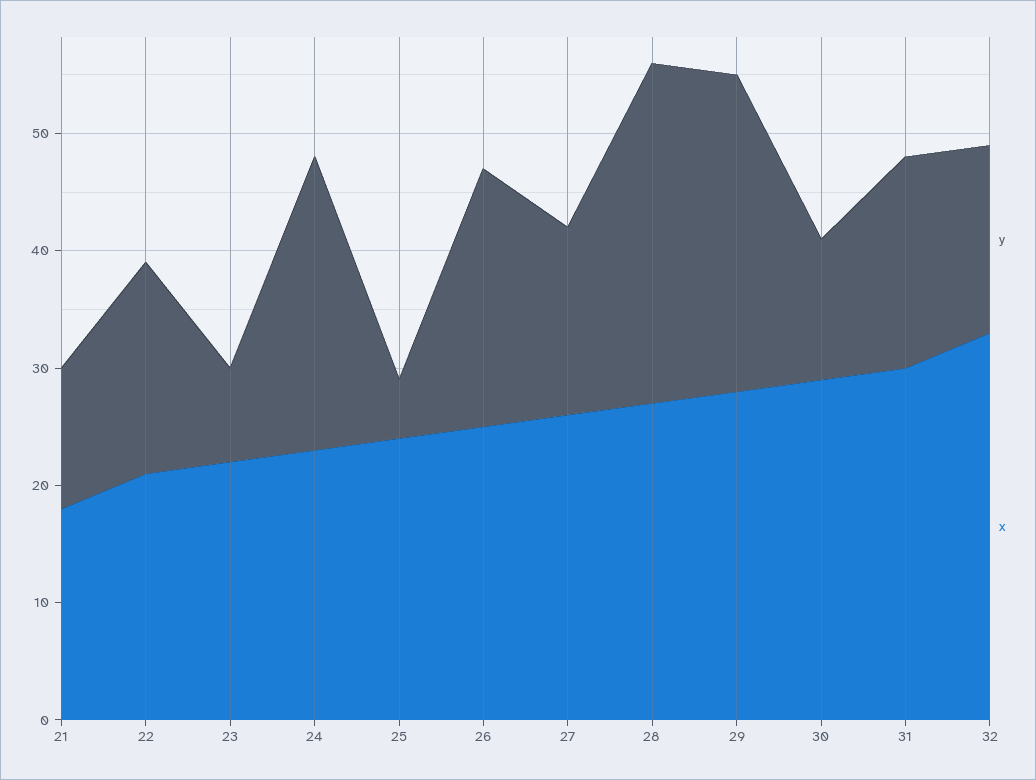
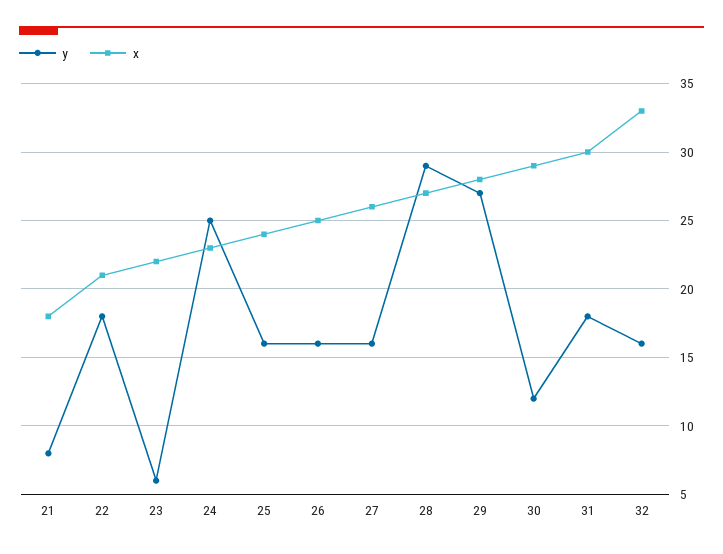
  {
    "y": {
-     "21": 12,
+     "21": 8,
      "22": 18,
-     "23": 8,
+     "23": 6,
      "24": 25,
-     "25": 5,
+     "25": 16,
-     "26": 22,
+     "26": 16,
      "27": 16,
      "28": 29,
      "29": 27,
      "30": 12,
      "31": 18,
      "32": 16
    },
    "x": {
      "21": 18,
      "22": 21,
      "23": 22,
      "24": 23,
      "25": 24,
      "26": 25,
      "27": 26,
      "28": 27,
      "29": 28,
      "30": 29,
      "31": 30,
      "32": 33
    }
  }

